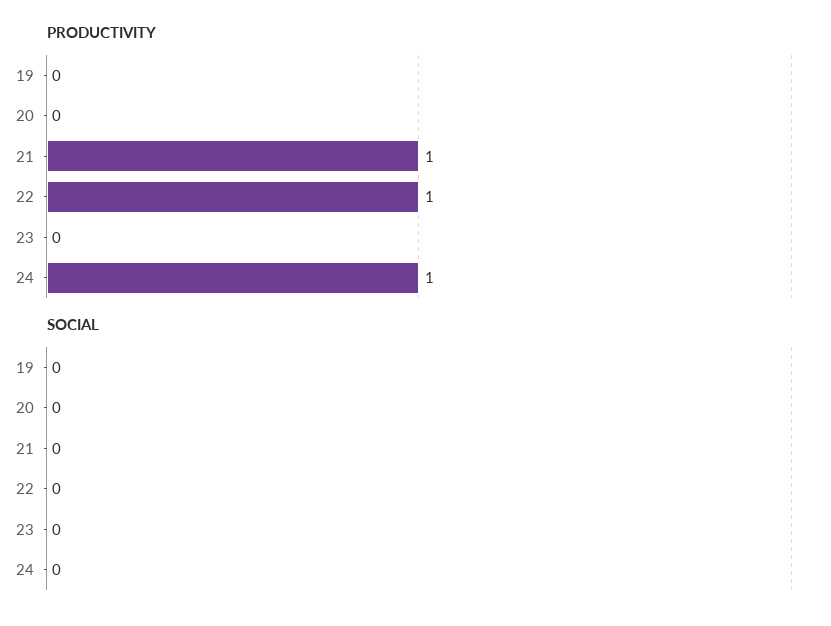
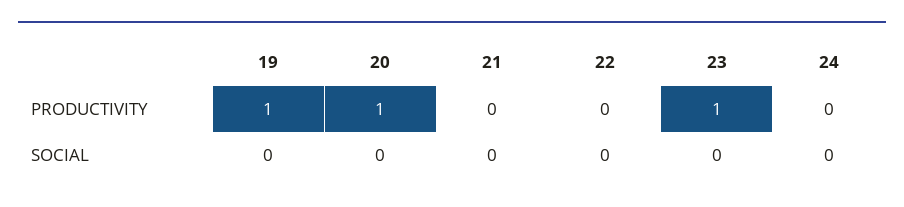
  {
    "PRODUCTIVITY": {
-     "19": 0,
+     "19": 1,
-     "20": 0,
+     "20": 1,
-     "21": 1,
+     "21": 0,
-     "22": 1,
+     "22": 0,
-     "23": 0,
+     "23": 1,
-     "24": 1
+     "24": 0
    },
    "SOCIAL": {
      "19": 0,
      "20": 0,
      "21": 0,
      "22": 0,
      "23": 0,
      "24": 0
    }
  }

